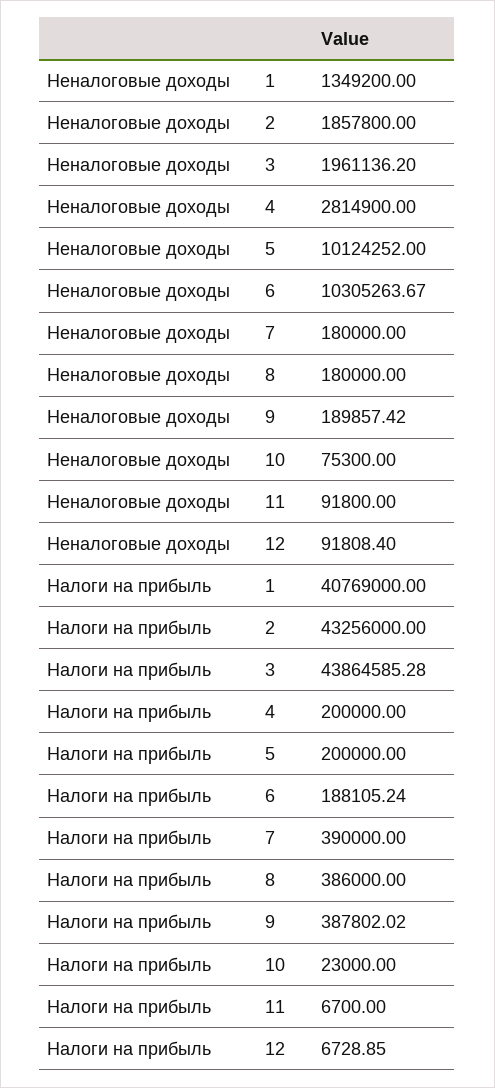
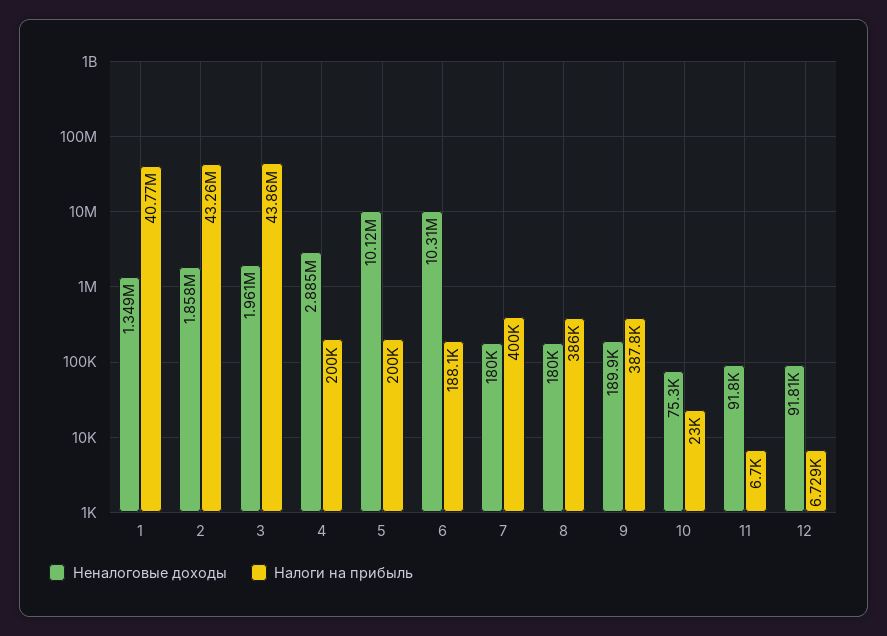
  {
    "Неналоговые доходы": {
      "1": 1349200,
      "2": 1857800,
      "3": 1961136.2,
-     "4": 2814900,
+     "4": 2885000,
      "5": 10124252,
      "6": 10305263.67,
      "7": 180000,
      "8": 180000,
      "9": 189857.42,
      "10": 75300,
      "11": 91800,
      "12": 91808.4
    },
    "Налоги на прибыль": {
      "1": 40769000,
      "2": 43256000,
      "3": 43864585.28,
      "4": 200000,
      "5": 200000,
      "6": 188105.24,
-     "7": 390000,
+     "7": 400000,
      "8": 386000,
      "9": 387802.02,
      "10": 23000,
      "11": 6700,
      "12": 6728.85
    }
  }

